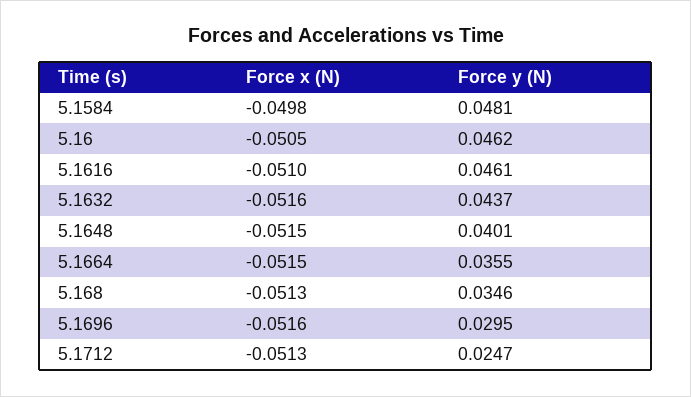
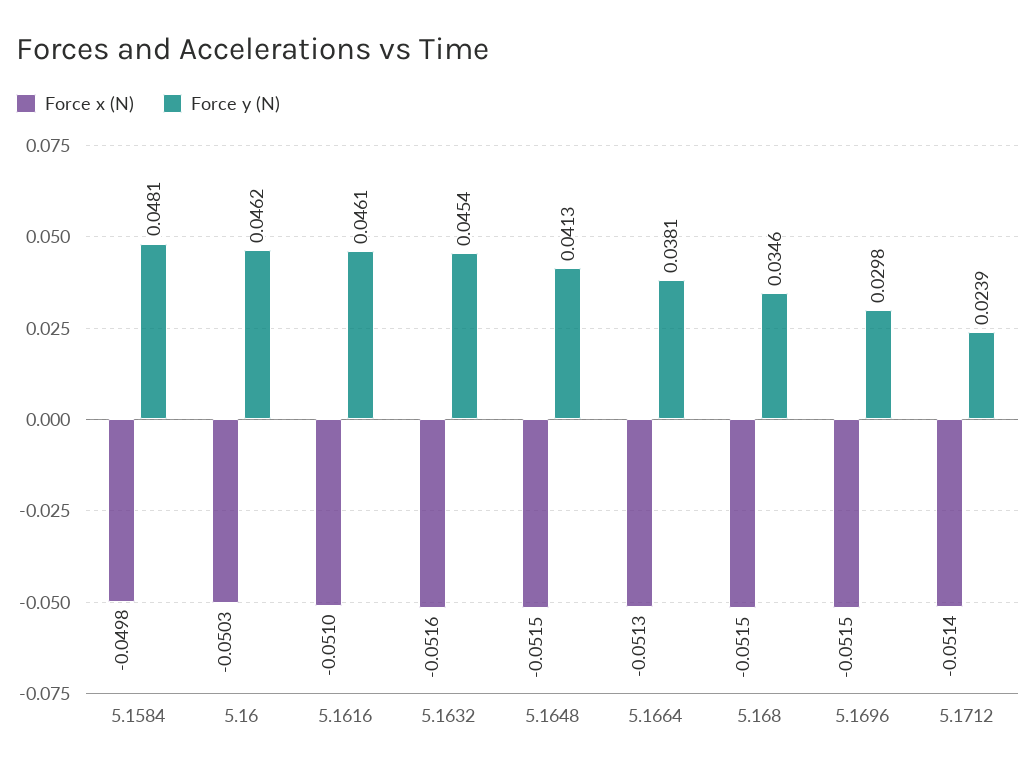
  {
    "Force x (N)": {
      "5.1584": -0.0498,
-     "5.16": -0.0505,
+     "5.16": -0.0503,
      "5.1616": -0.051,
      "5.1632": -0.0516,
      "5.1648": -0.0515,
-     "5.1664": -0.0515,
+     "5.1664": -0.0513,
-     "5.168": -0.0513,
+     "5.168": -0.0515,
-     "5.1696": -0.0516,
+     "5.1696": -0.0515,
-     "5.1712": -0.0513
+     "5.1712": -0.0514
    },
    "Force y (N)": {
      "5.1584": 0.0481,
      "5.16": 0.0462,
      "5.1616": 0.0461,
-     "5.1632": 0.0437,
+     "5.1632": 0.0454,
-     "5.1648": 0.0401,
+     "5.1648": 0.0413,
-     "5.1664": 0.0355,
+     "5.1664": 0.0381,
      "5.168": 0.0346,
-     "5.1696": 0.0295,
+     "5.1696": 0.0298,
-     "5.1712": 0.0247
+     "5.1712": 0.0239
    }
  }

